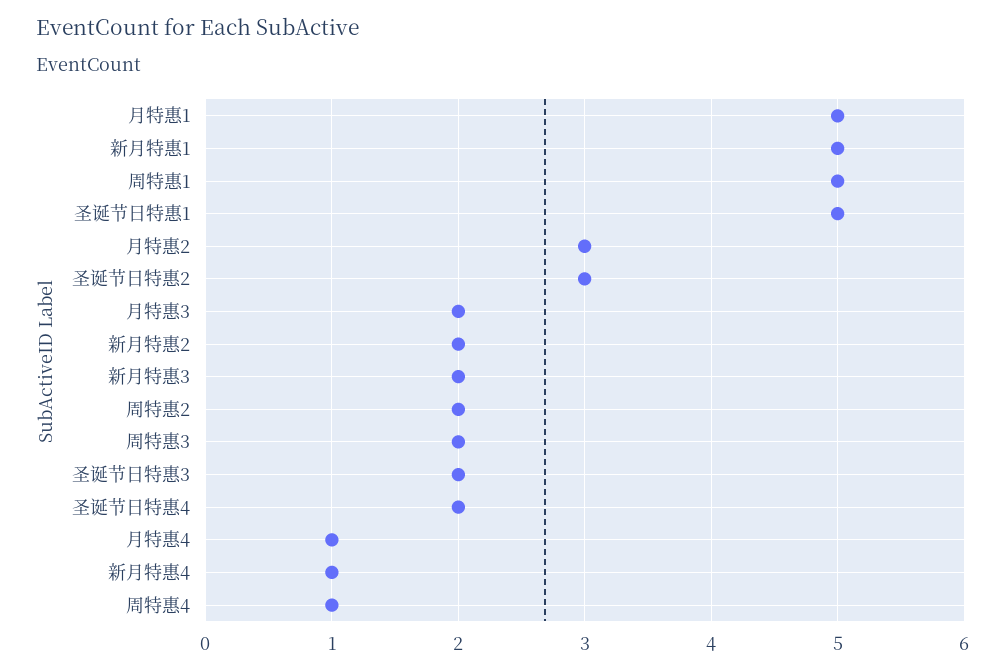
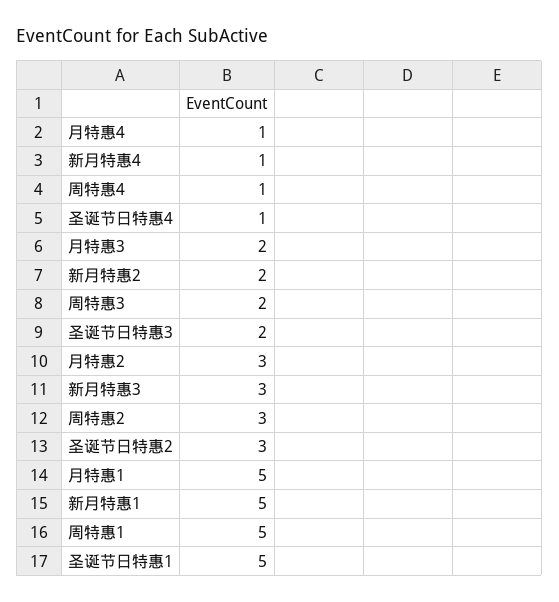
  {
    "月特惠1": 5,
    "新月特惠1": 5,
    "周特惠1": 5,
    "圣诞节日特惠1": 5,
    "月特惠2": 3,
    "圣诞节日特惠2": 3,
    "月特惠3": 2,
    "新月特惠2": 2,
-   "新月特惠3": 2,
+   "新月特惠3": 3,
-   "周特惠2": 2,
+   "周特惠2": 3,
    "周特惠3": 2,
    "圣诞节日特惠3": 2,
-   "圣诞节日特惠4": 2,
+   "圣诞节日特惠4": 1,
    "月特惠4": 1,
    "新月特惠4": 1,
    "周特惠4": 1
  }

